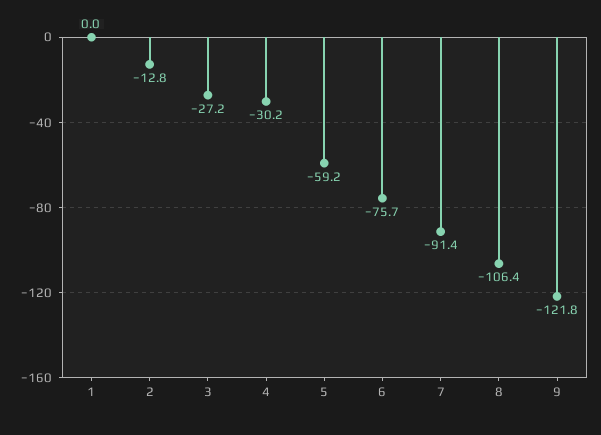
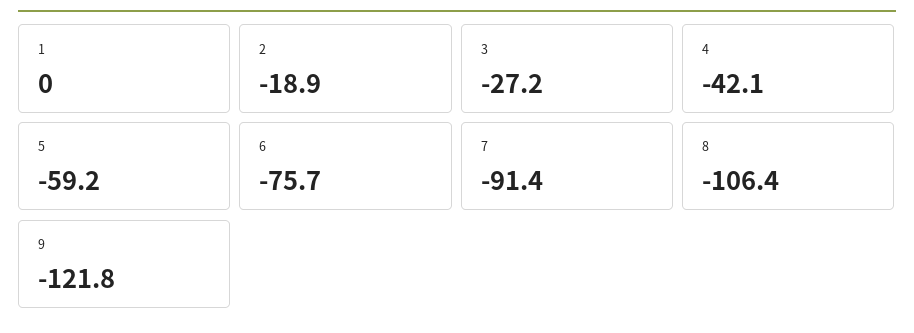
  {
    "1": 0,
-   "2": -12.8,
+   "2": -18.9,
    "3": -27.2,
-   "4": -30.2,
+   "4": -42.1,
    "5": -59.2,
    "6": -75.7,
    "7": -91.4,
    "8": -106.4,
    "9": -121.8
  }

